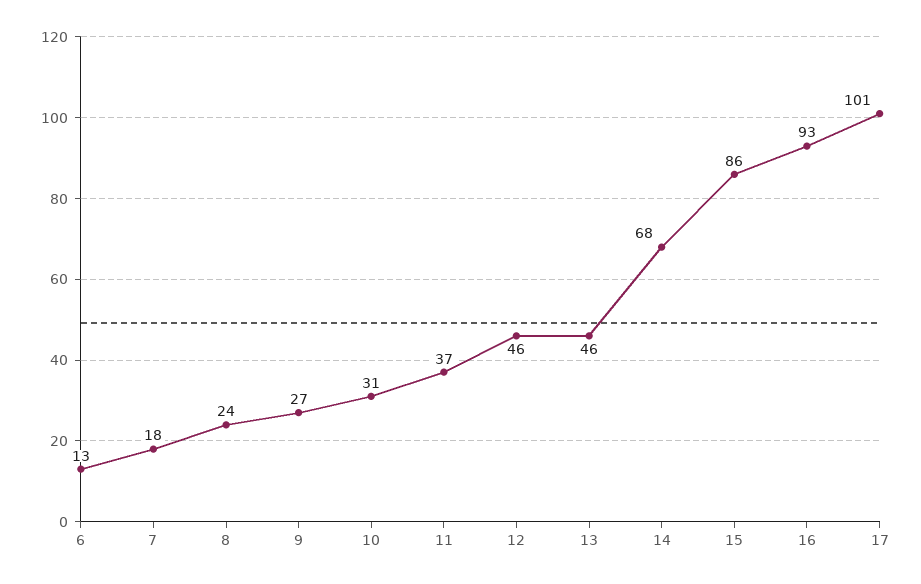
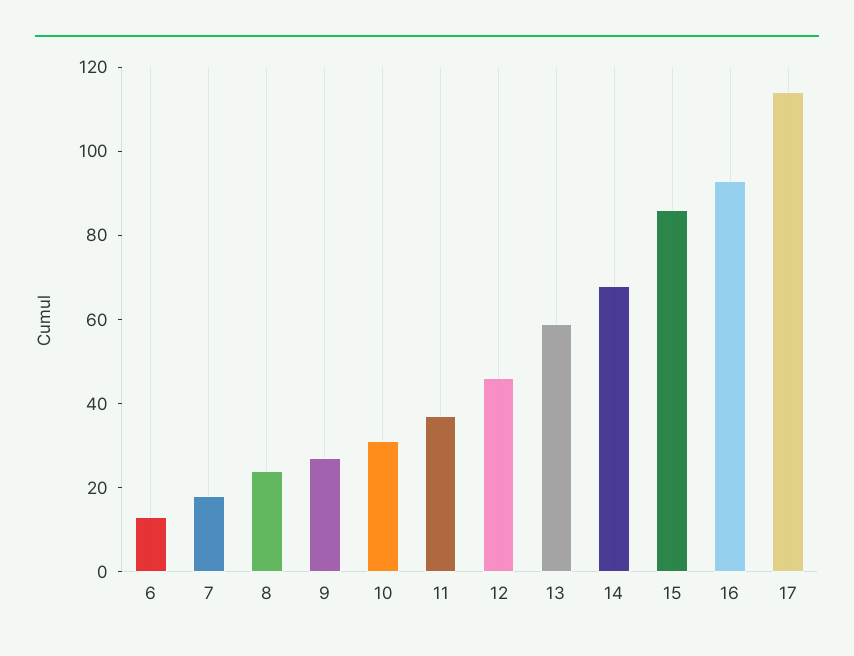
  {
    "6": 13,
    "7": 18,
    "8": 24,
    "9": 27,
    "10": 31,
    "11": 37,
    "12": 46,
-   "13": 46,
+   "13": 60,
    "14": 68,
    "15": 86,
    "16": 93,
-   "17": 101
+   "17": 115
  }

